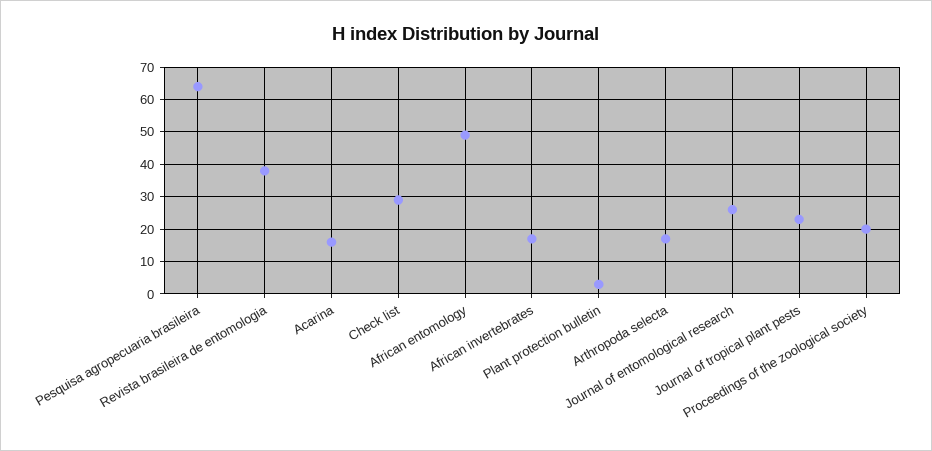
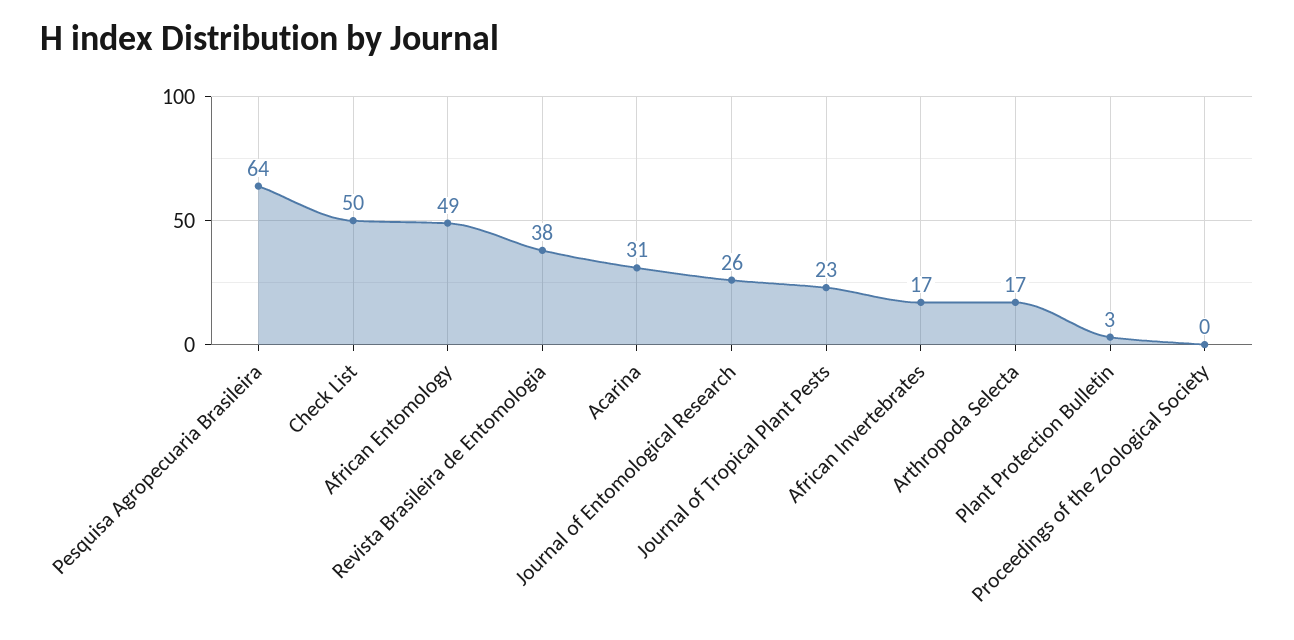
  {
    "Pesquisa agropecuaria brasileira": 64,
    "Revista brasileira de entomologia": 38,
-   "Acarina": 15,
+   "Acarina": 31,
-   "Check list": 30,
+   "Check list": 50,
    "African entomology": 49,
    "African invertebrates": 17,
    "Plant protection bulletin": 3,
    "Arthropoda selecta": 17,
    "Journal of entomological research": 26,
    "Journal of tropical plant pests": 23,
-   "Proceedings of the zoological society": 20
+   "Proceedings of the zoological society": 0
  }

